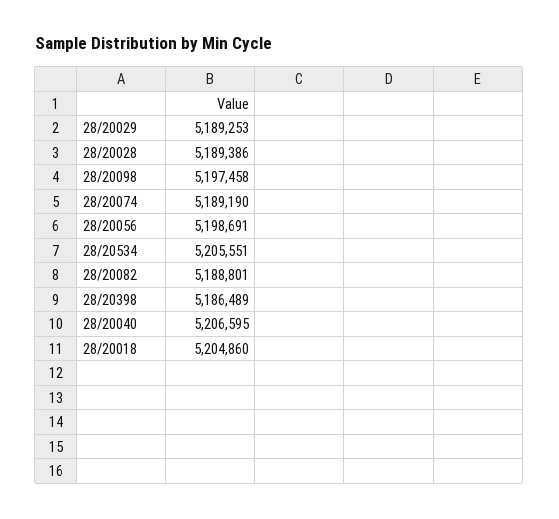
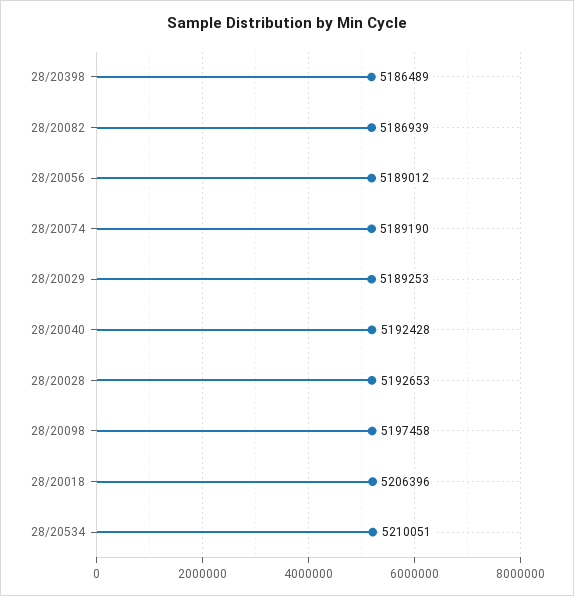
  {
    "28/20029": 5189253,
-   "28/20028": 5189386,
+   "28/20028": 5192653,
    "28/20098": 5197458,
    "28/20074": 5189190,
-   "28/20056": 5198691,
+   "28/20056": 5189012,
-   "28/20534": 5205551,
+   "28/20534": 5210051,
-   "28/20082": 5188801,
+   "28/20082": 5186939,
    "28/20398": 5186489,
-   "28/20040": 5206595,
+   "28/20040": 5192428,
-   "28/20018": 5204860
+   "28/20018": 5206396
  }

